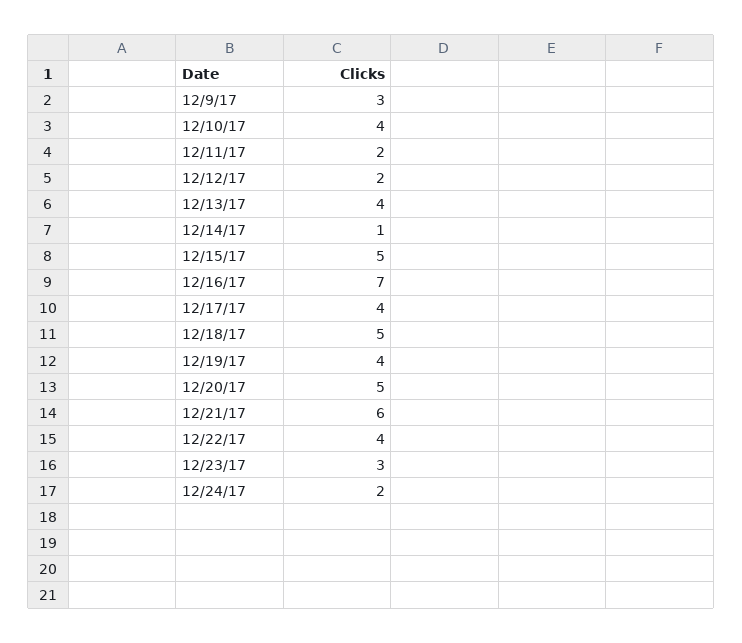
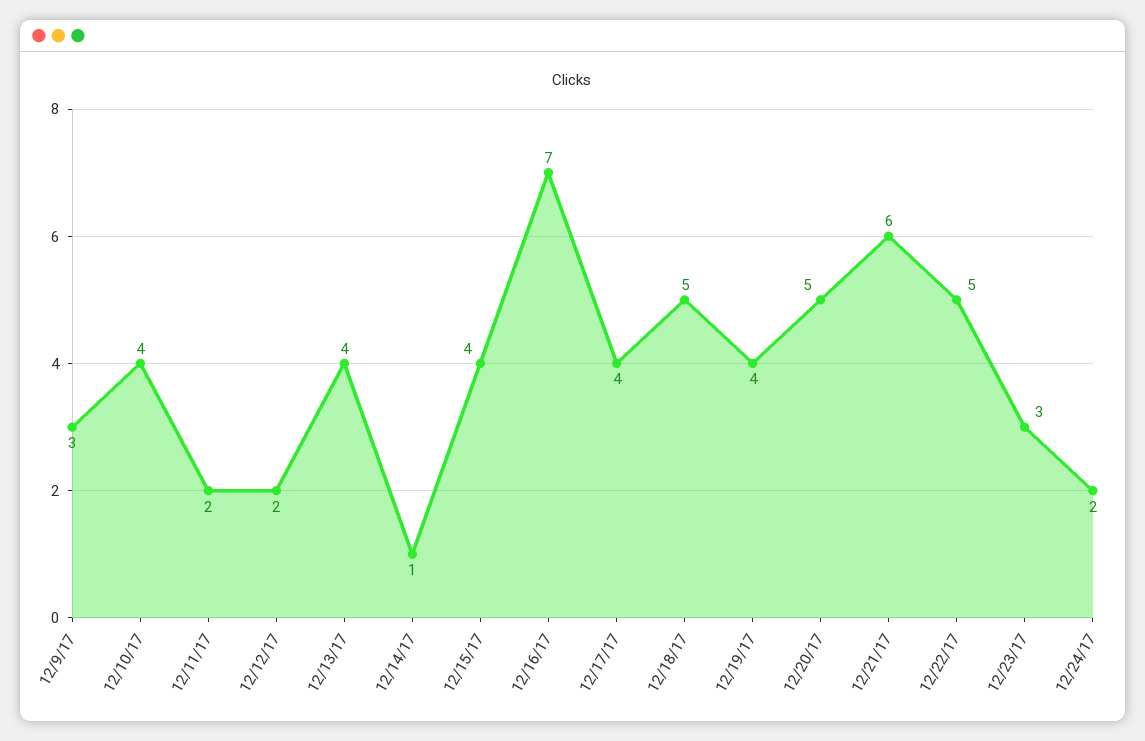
  {
    "12/9/17": 3,
    "12/10/17": 4,
    "12/11/17": 2,
    "12/12/17": 2,
    "12/13/17": 4,
    "12/14/17": 1,
-   "12/15/17": 5,
+   "12/15/17": 4,
    "12/16/17": 7,
    "12/17/17": 4,
    "12/18/17": 5,
    "12/19/17": 4,
    "12/20/17": 5,
    "12/21/17": 6,
-   "12/22/17": 4,
+   "12/22/17": 5,
    "12/23/17": 3,
    "12/24/17": 2
  }

